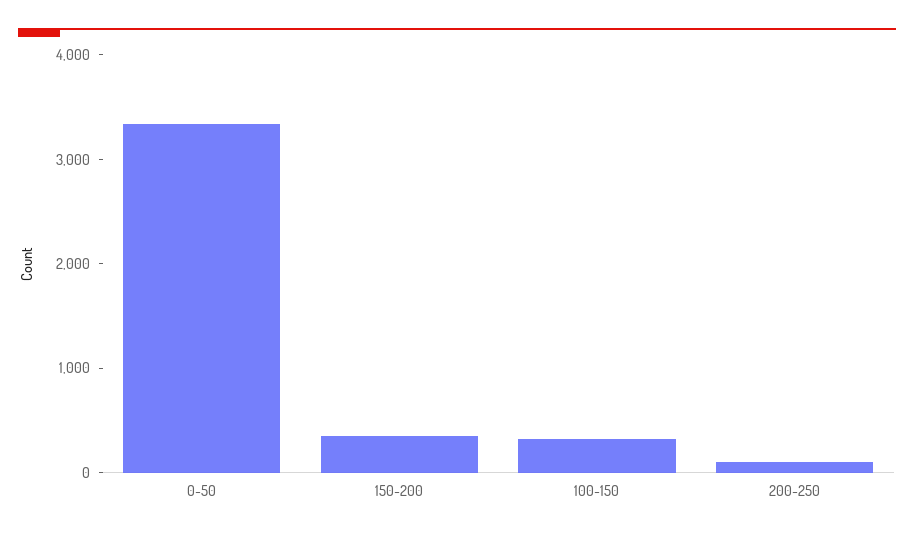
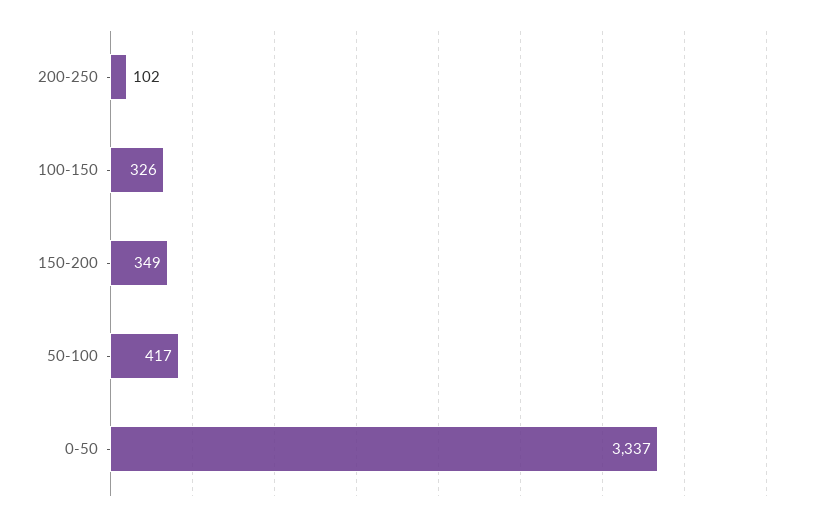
  {
    "0-50": 3337,
    "150-200": 349,
    "100-150": 326,
-   "200-250": 102
+   "200-250": 102,
+   "50-100": 417
  }

